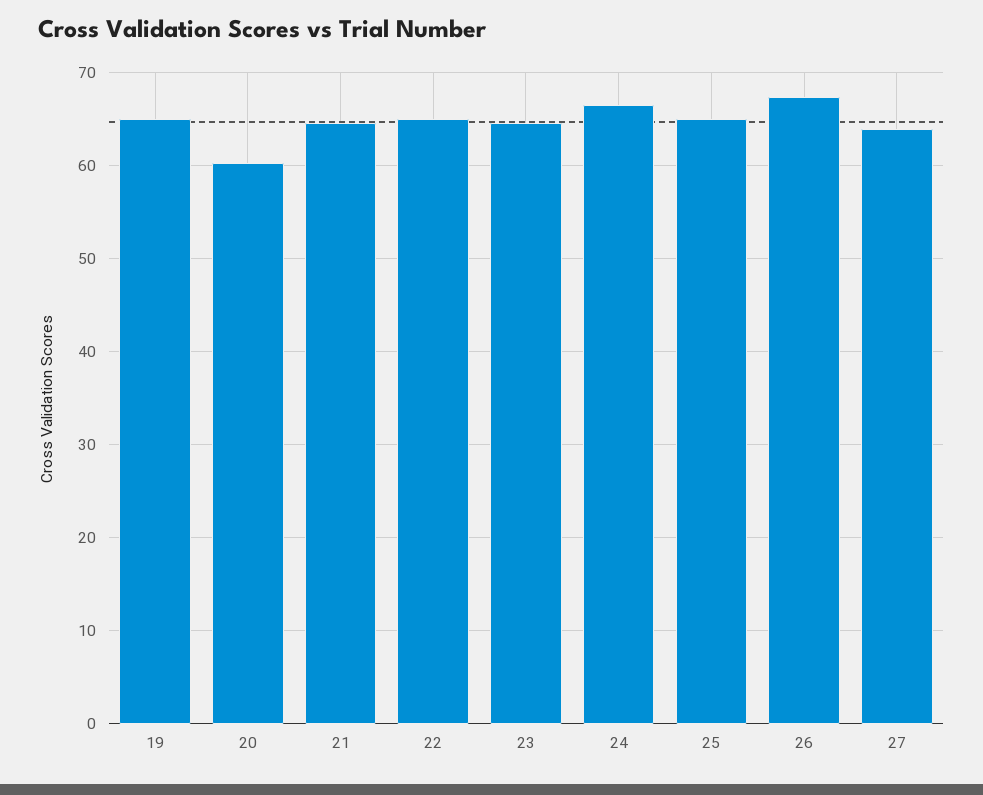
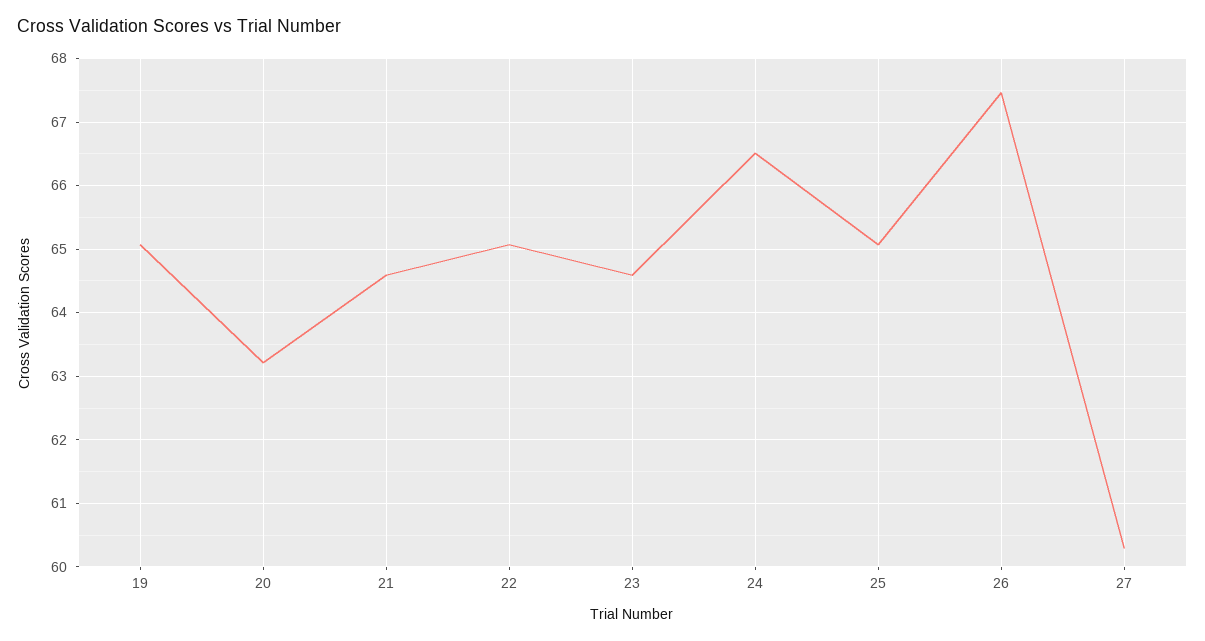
  {
    "19": 65.1,
-   "20": 60,
+   "20": 63.2,
    "21": 64.6,
    "22": 65.1,
    "23": 64.6,
    "24": 66.5,
    "25": 65.1,
    "26": 67.5,
-   "27": 64
+   "27": 60.3
  }

